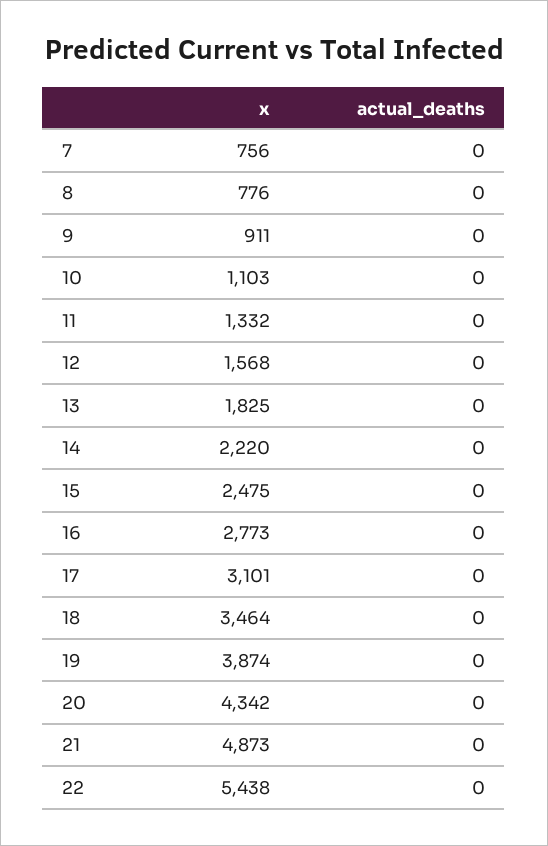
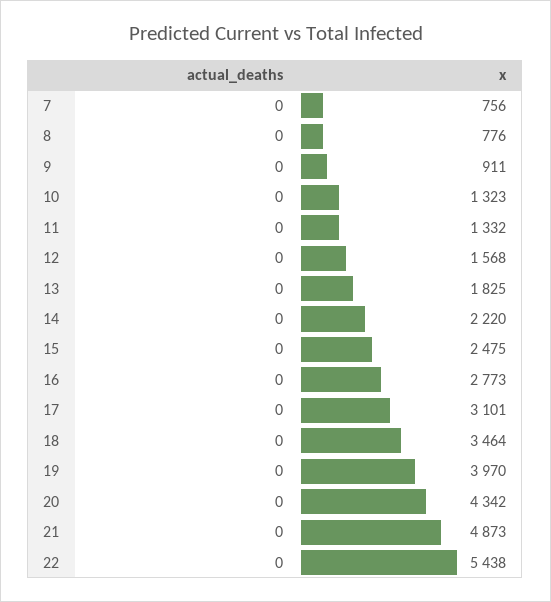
  {
    "x": {
      "7": 756,
      "8": 776,
      "9": 911,
-     "10": 1103,
+     "10": 1323,
      "11": 1332,
      "12": 1568,
      "13": 1825,
      "14": 2220,
      "15": 2475,
      "16": 2773,
      "17": 3101,
      "18": 3464,
-     "19": 3874,
+     "19": 3970,
      "20": 4342,
      "21": 4873,
      "22": 5438
    },
    "actual_deaths": {
      "7": 0,
      "8": 0,
      "9": 0,
      "10": 0,
      "11": 0,
      "12": 0,
      "13": 0,
      "14": 0,
      "15": 0,
      "16": 0,
      "17": 0,
      "18": 0,
      "19": 0,
      "20": 0,
      "21": 0,
      "22": 0
    }
  }

